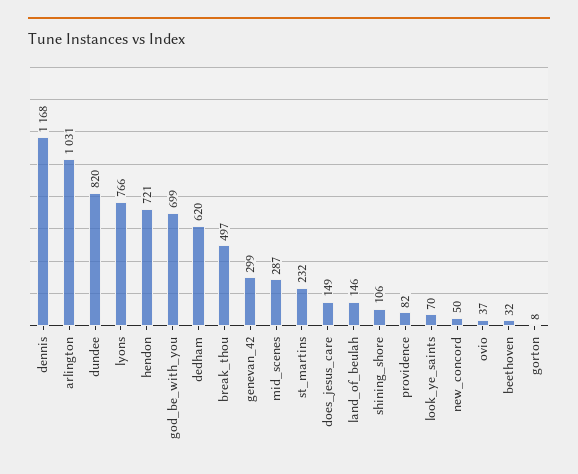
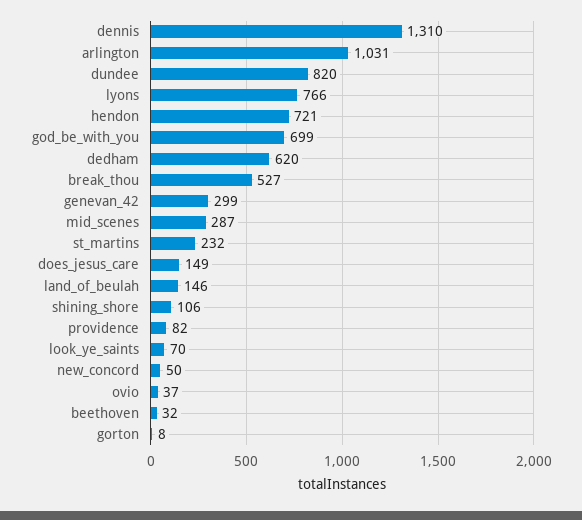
  {
-   "dennis": 1168,
+   "dennis": 1310,
    "arlington": 1031,
    "dundee": 820,
    "lyons": 766,
    "hendon": 721,
    "god_be_with_you": 699,
    "dedham": 620,
-   "break_thou": 497,
+   "break_thou": 527,
    "genevan_42": 299,
    "mid_scenes": 287,
    "st_martins": 232,
    "does_jesus_care": 149,
    "land_of_beulah": 146,
    "shining_shore": 106,
    "providence": 82,
    "look_ye_saints": 70,
    "new_concord": 50,
    "ovio": 37,
    "beethoven": 32,
    "gorton": 8
  }

